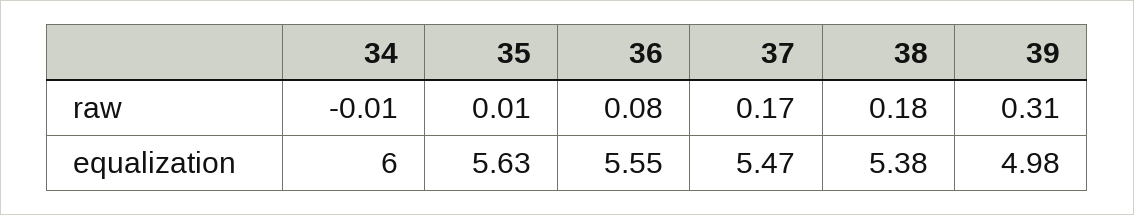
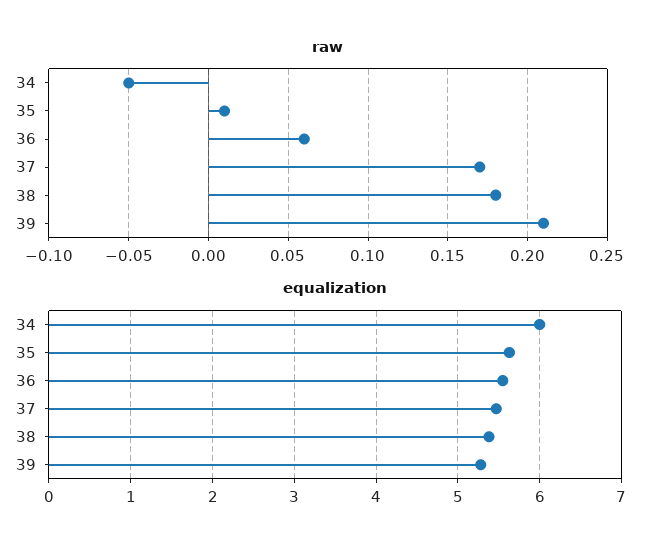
  {
    "raw": {
-     "34": -0.01,
+     "34": -0.05,
      "35": 0.01,
-     "36": 0.08,
+     "36": 0.06,
      "37": 0.17,
      "38": 0.18,
-     "39": 0.31
+     "39": 0.21
    },
    "equalization": {
      "34": 6,
      "35": 5.63,
      "36": 5.55,
      "37": 5.47,
      "38": 5.38,
-     "39": 4.98
+     "39": 5.3
    }
  }

